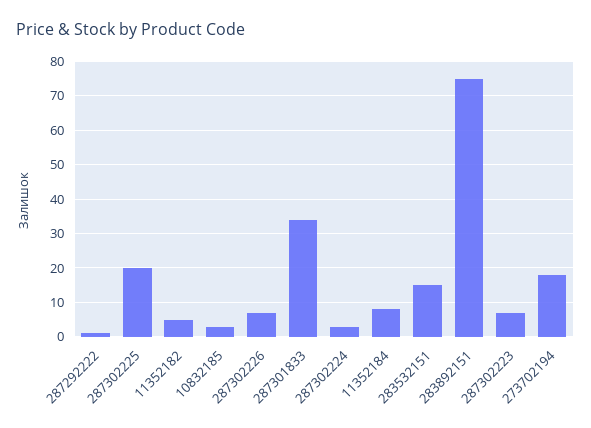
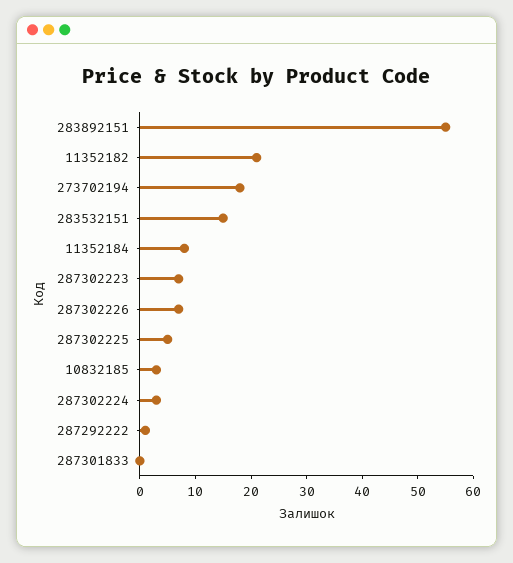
  {
    "287292222": 0,
-   "287302225": 20,
+   "287302225": 5,
-   "11352182": 5,
+   "11352182": 20,
    "10832185": 5,
    "287302226": 5,
-   "287301833": 35,
+   "287301833": 0,
    "287302224": 5,
    "11352184": 10,
    "283532151": 15,
-   "283892151": 75,
+   "283892151": 55,
    "287302223": 5,
    "273702194": 20
  }

